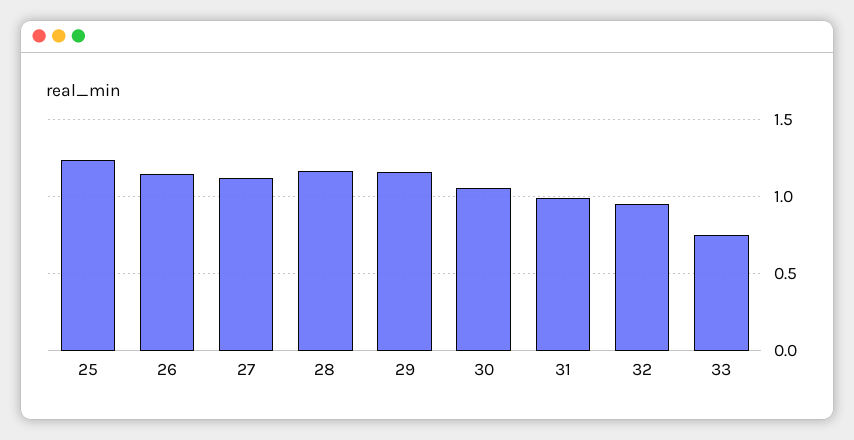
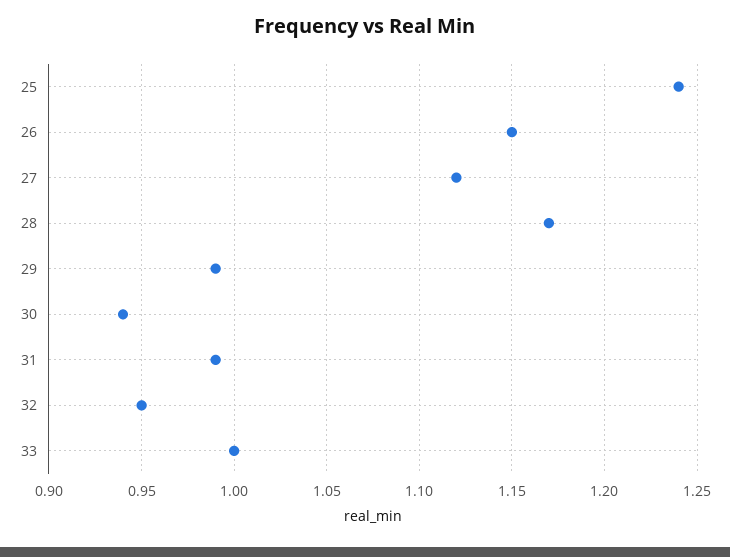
  {
    "25": 1.24,
    "26": 1.15,
    "27": 1.12,
    "28": 1.17,
-   "29": 1.15,
+   "29": 0.99,
-   "30": 1.05,
+   "30": 0.94,
    "31": 0.99,
    "32": 0.95,
-   "33": 0.75
+   "33": 1
  }

